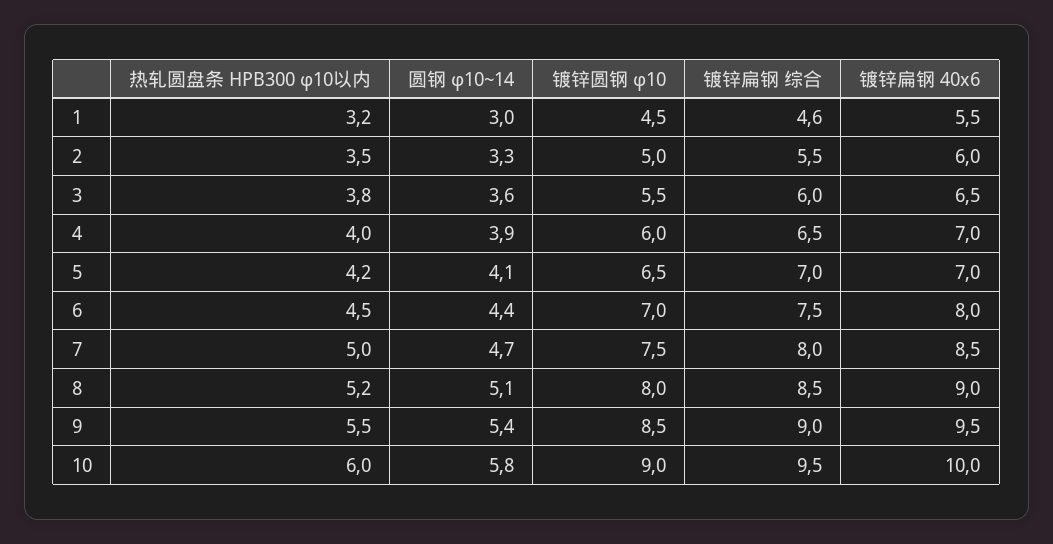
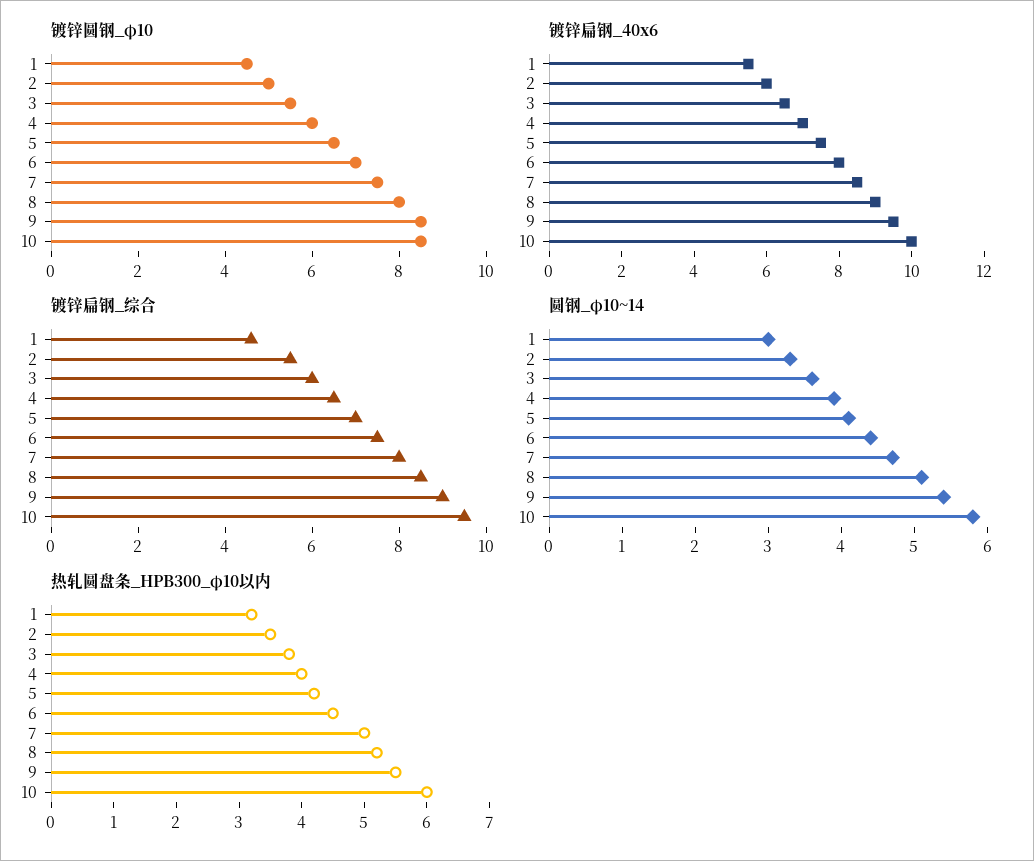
  {
    "热轧圆盘条 HPB300 φ10以内": {
      "1": 3.2,
      "2": 3.5,
      "3": 3.8,
      "4": 4,
      "5": 4.2,
      "6": 4.5,
      "7": 5,
      "8": 5.2,
      "9": 5.5,
      "10": 6
    },
    "圆钢 φ10~14": {
      "1": 3,
      "2": 3.3,
      "3": 3.6,
      "4": 3.9,
      "5": 4.1,
      "6": 4.4,
      "7": 4.7,
      "8": 5.1,
      "9": 5.4,
      "10": 5.8
    },
    "镀锌圆钢 φ10": {
      "1": 4.5,
      "2": 5,
      "3": 5.5,
      "4": 6,
      "5": 6.5,
      "6": 7,
      "7": 7.5,
      "8": 8,
      "9": 8.5,
-     "10": 9
+     "10": 8.5
    },
    "镀锌扁钢 综合": {
      "1": 4.6,
      "2": 5.5,
      "3": 6,
      "4": 6.5,
      "5": 7,
      "6": 7.5,
      "7": 8,
      "8": 8.5,
      "9": 9,
      "10": 9.5
    },
    "镀锌扁钢 40x6": {
      "1": 5.5,
      "2": 6,
      "3": 6.5,
      "4": 7,
-     "5": 7,
+     "5": 7.5,
      "6": 8,
      "7": 8.5,
      "8": 9,
      "9": 9.5,
      "10": 10
    }
  }

